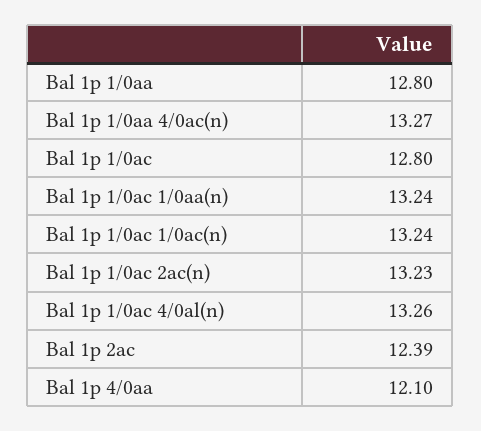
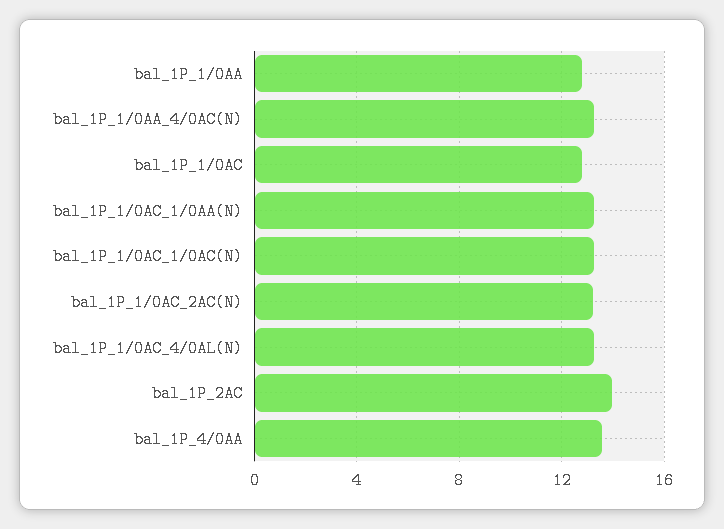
  {
    "Bal 1p 1/0aa": 12.8,
    "Bal 1p 1/0aa 4/0ac(n)": 13.27,
    "Bal 1p 1/0ac": 12.8,
    "Bal 1p 1/0ac 1/0aa(n)": 13.24,
    "Bal 1p 1/0ac 1/0ac(n)": 13.24,
    "Bal 1p 1/0ac 2ac(n)": 13.23,
    "Bal 1p 1/0ac 4/0al(n)": 13.26,
-   "Bal 1p 2ac": 12.39,
+   "Bal 1p 2ac": 14,
-   "Bal 1p 4/0aa": 12.1
+   "Bal 1p 4/0aa": 13.5
  }

